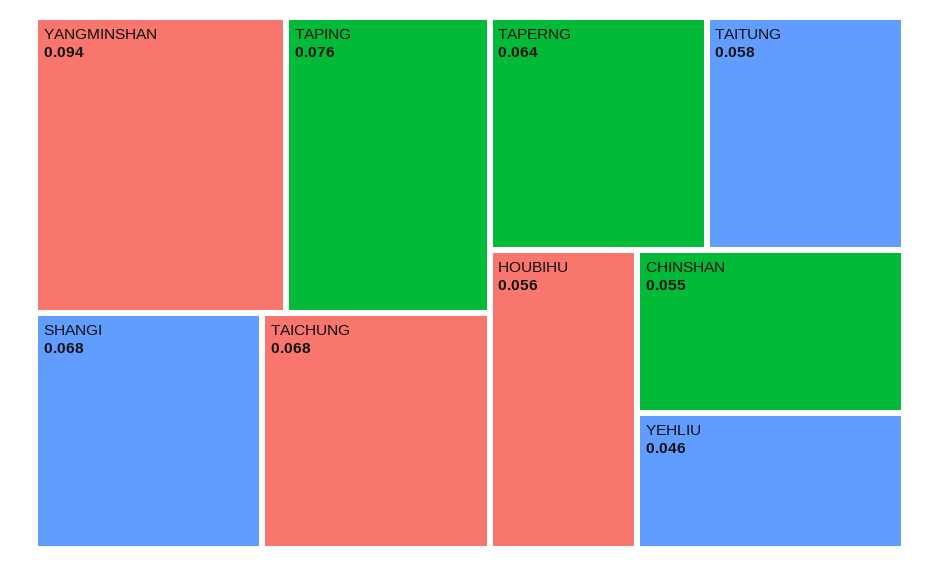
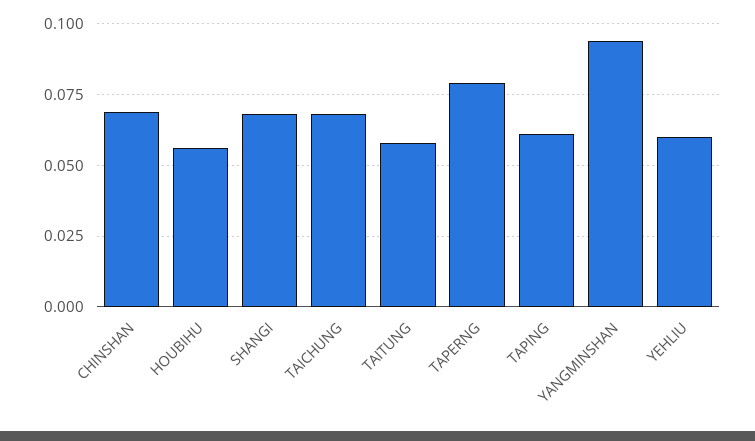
  {
    "YANGMINSHAN": 0.094,
-   "TAPING": 0.076,
+   "TAPING": 0.06,
    "SHANGI": 0.068,
    "TAICHUNG": 0.068,
-   "TAPERNG": 0.064,
+   "TAPERNG": 0.08,
    "TAITUNG": 0.058,
    "HOUBIHU": 0.056,
-   "CHINSHAN": 0.055,
+   "CHINSHAN": 0.07,
-   "YEHLIU": 0.046
+   "YEHLIU": 0.06
  }

